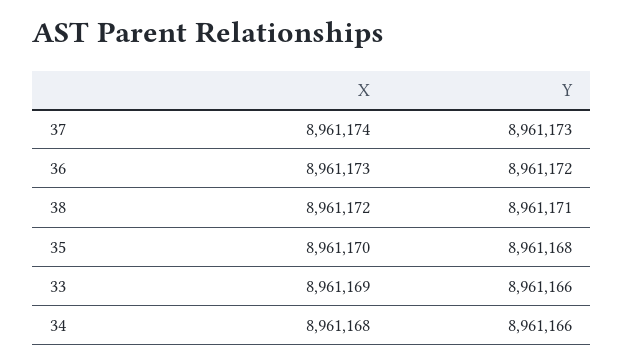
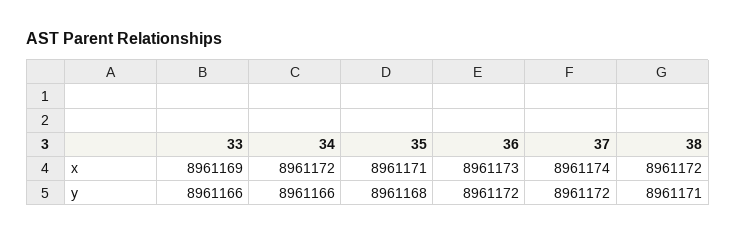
  {
    "X": {
      "37": 8961174,
      "36": 8961173,
      "38": 8961172,
-     "35": 8961170,
+     "35": 8961171,
      "33": 8961169,
-     "34": 8961168
+     "34": 8961172
    },
    "Y": {
-     "37": 8961173,
+     "37": 8961172,
      "36": 8961172,
      "38": 8961171,
      "35": 8961168,
      "33": 8961166,
      "34": 8961166
    }
  }

